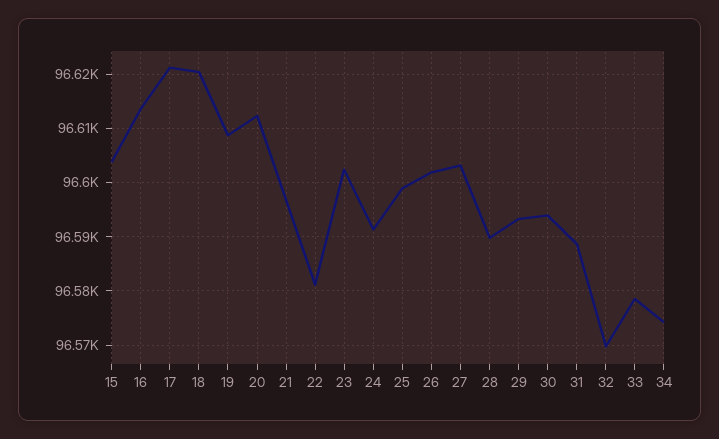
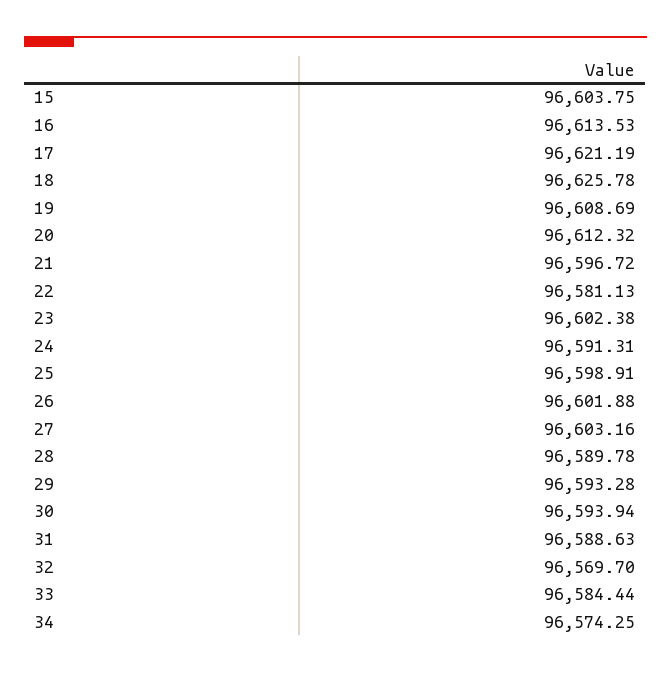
  {
    "15": 96603.75,
    "16": 96613.53,
    "17": 96621.19,
-   "18": 96620,
+   "18": 96625.78,
    "19": 96608.69,
    "20": 96612.32,
    "21": 96596.72,
    "22": 96581.13,
    "23": 96602.38,
    "24": 96591.31,
    "25": 96598.91,
    "26": 96601.88,
    "27": 96603.16,
    "28": 96589.78,
    "29": 96593.28,
    "30": 96593.94,
    "31": 96588.63,
    "32": 96569.7,
-   "33": 96578,
+   "33": 96584.44,
    "34": 96574.25
  }

